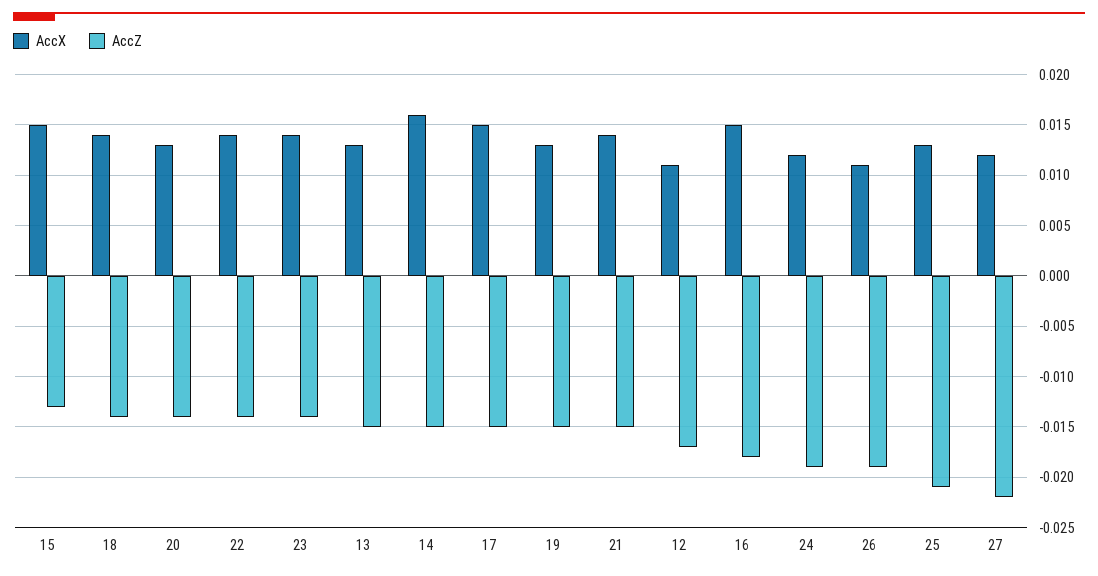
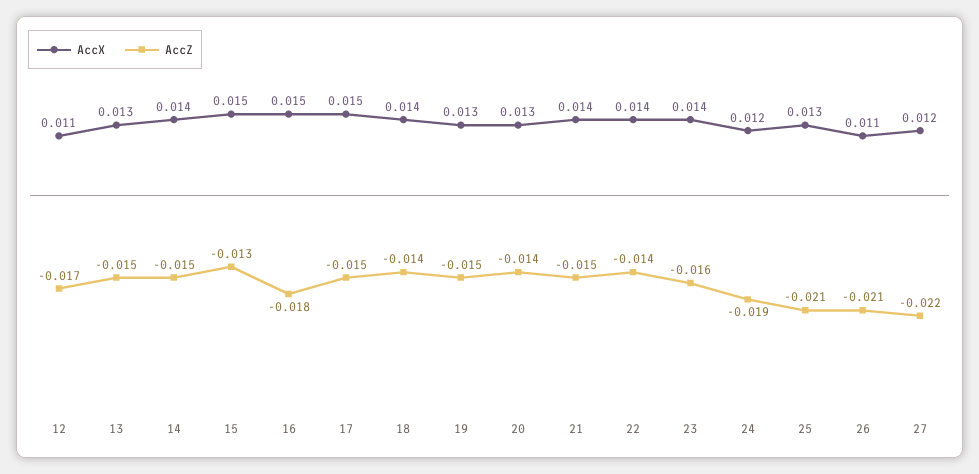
  {
    "AccX": {
      "15": 0.015,
      "18": 0.014,
      "20": 0.013,
      "22": 0.014,
      "23": 0.014,
      "13": 0.013,
-     "14": 0.016,
+     "14": 0.014,
      "17": 0.015,
      "19": 0.013,
      "21": 0.014,
      "12": 0.011,
      "16": 0.015,
      "24": 0.012,
      "26": 0.011,
      "25": 0.013,
      "27": 0.012
    },
    "AccZ": {
      "15": -0.013,
      "18": -0.014,
      "20": -0.014,
      "22": -0.014,
-     "23": -0.014,
+     "23": -0.016,
      "13": -0.015,
      "14": -0.015,
      "17": -0.015,
      "19": -0.015,
      "21": -0.015,
      "12": -0.017,
      "16": -0.018,
      "24": -0.019,
-     "26": -0.019,
+     "26": -0.021,
      "25": -0.021,
      "27": -0.022
    }
  }

